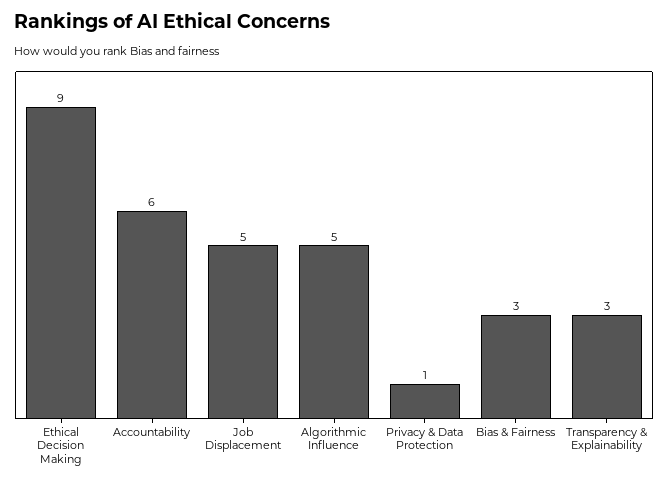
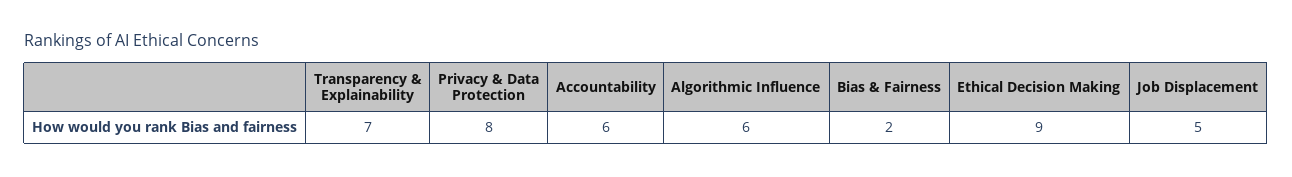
  {
    "Ethical Decision Making": 9,
    "Accountability": 6,
    "Job Displacement": 5,
-   "Algorithmic Influence": 5,
+   "Algorithmic Influence": 6,
-   "Privacy & Data Protection": 1,
+   "Privacy & Data Protection": 8,
-   "Bias & Fairness": 3,
+   "Bias & Fairness": 2,
-   "Transparency & Explainability": 3
+   "Transparency & Explainability": 7
  }

